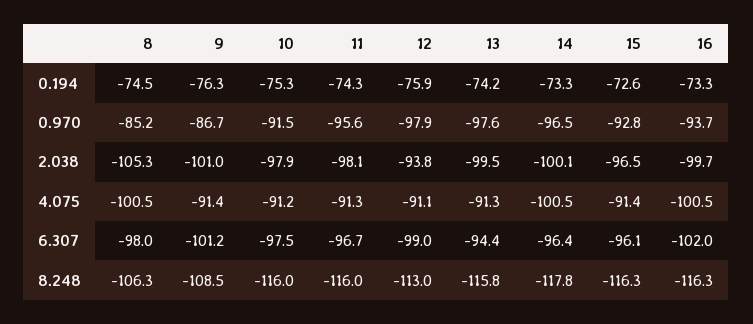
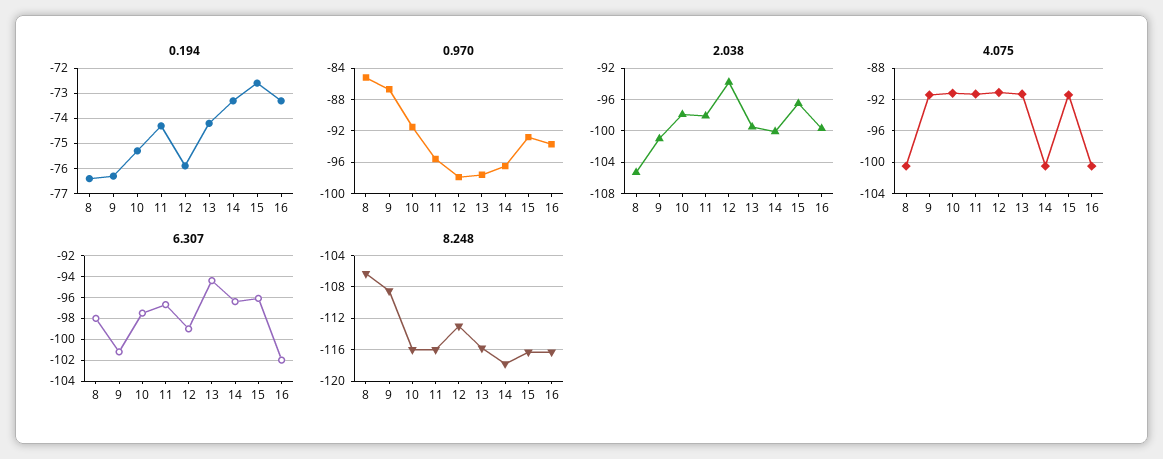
  {
    "0.194": {
-     "8": -74.5,
+     "8": -76.5,
      "9": -76.3,
      "10": -75.3,
      "11": -74.3,
      "12": -75.9,
      "13": -74.2,
      "14": -73.3,
      "15": -72.6,
      "16": -73.3
    },
    "0.970": {
      "8": -85.2,
      "9": -86.7,
      "10": -91.5,
      "11": -95.6,
      "12": -97.9,
      "13": -97.6,
      "14": -96.5,
      "15": -92.8,
      "16": -93.7
    },
    "2.038": {
      "8": -105.3,
      "9": -101,
      "10": -97.9,
      "11": -98.1,
      "12": -93.8,
      "13": -99.5,
      "14": -100.1,
      "15": -96.5,
      "16": -99.7
    },
    "4.075": {
      "8": -100.5,
      "9": -91.4,
      "10": -91.2,
      "11": -91.3,
      "12": -91.1,
      "13": -91.3,
      "14": -100.5,
      "15": -91.4,
      "16": -100.5
    },
    "6.307": {
      "8": -98,
      "9": -101.2,
      "10": -97.5,
      "11": -96.7,
      "12": -99,
      "13": -94.4,
      "14": -96.4,
      "15": -96.1,
      "16": -102
    },
    "8.248": {
      "8": -106.3,
      "9": -108.5,
      "10": -116,
      "11": -116,
      "12": -113,
      "13": -115.8,
      "14": -117.8,
      "15": -116.3,
      "16": -116.3
    }
  }

